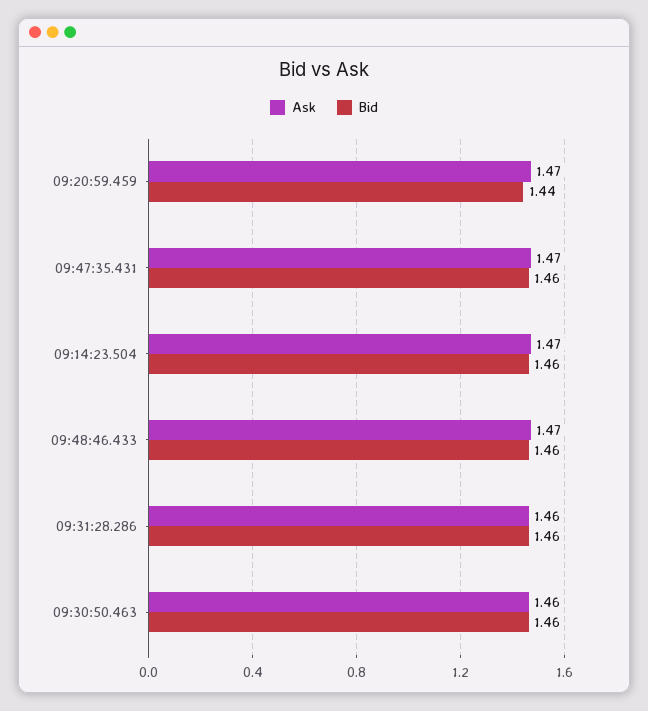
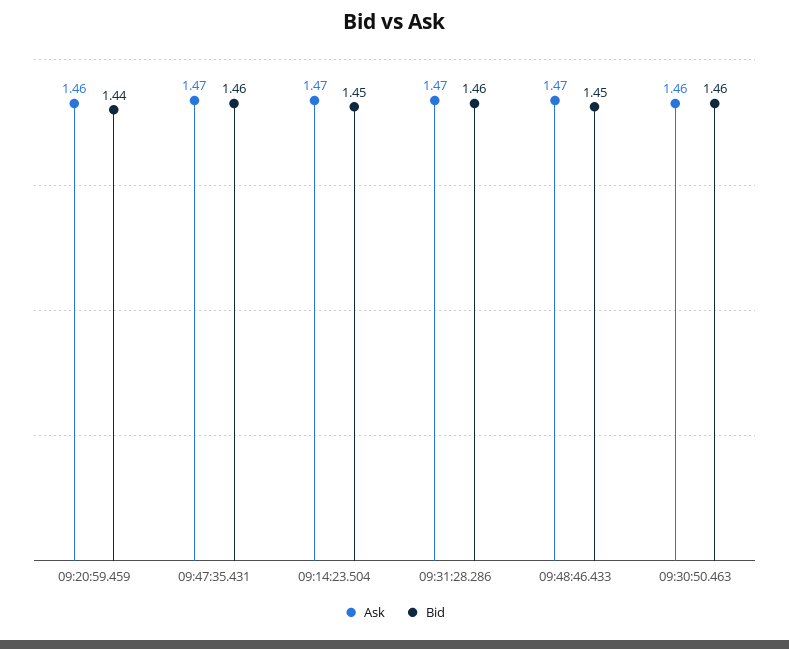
  {
    "Ask": {
-     "09:20:59.459": 1.47,
+     "09:20:59.459": 1.46,
      "09:47:35.431": 1.47,
      "09:14:23.504": 1.47,
      "09:48:46.433": 1.47,
-     "09:31:28.286": 1.46,
+     "09:31:28.286": 1.47,
      "09:30:50.463": 1.46
    },
    "Bid": {
      "09:20:59.459": 1.44,
      "09:47:35.431": 1.46,
-     "09:14:23.504": 1.46,
+     "09:14:23.504": 1.45,
-     "09:48:46.433": 1.46,
+     "09:48:46.433": 1.45,
      "09:31:28.286": 1.46,
      "09:30:50.463": 1.46
    }
  }

